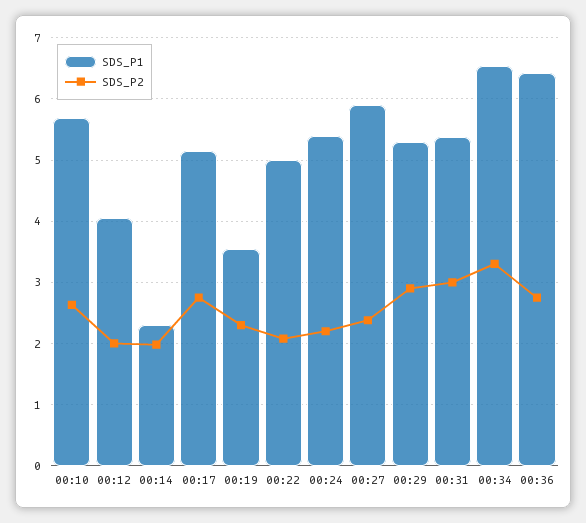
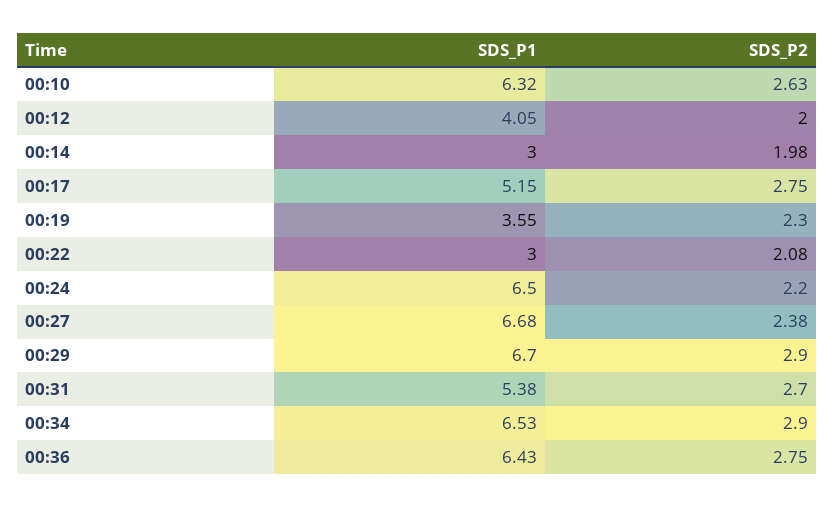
  {
    "SDS_P1": {
-     "00:10": 5.7,
+     "00:10": 6.32,
      "00:12": 4.05,
-     "00:14": 2.3,
+     "00:14": 3,
      "00:17": 5.15,
      "00:19": 3.55,
-     "00:22": 5,
+     "00:22": 3,
-     "00:24": 5.4,
+     "00:24": 6.5,
-     "00:27": 5.9,
+     "00:27": 6.68,
-     "00:29": 5.3,
+     "00:29": 6.7,
      "00:31": 5.38,
      "00:34": 6.53,
      "00:36": 6.43
    },
    "SDS_P2": {
      "00:10": 2.63,
      "00:12": 2,
      "00:14": 1.98,
      "00:17": 2.75,
      "00:19": 2.3,
      "00:22": 2.08,
      "00:24": 2.2,
      "00:27": 2.38,
      "00:29": 2.9,
-     "00:31": 3,
+     "00:31": 2.7,
-     "00:34": 3.3,
+     "00:34": 2.9,
      "00:36": 2.75
    }
  }

